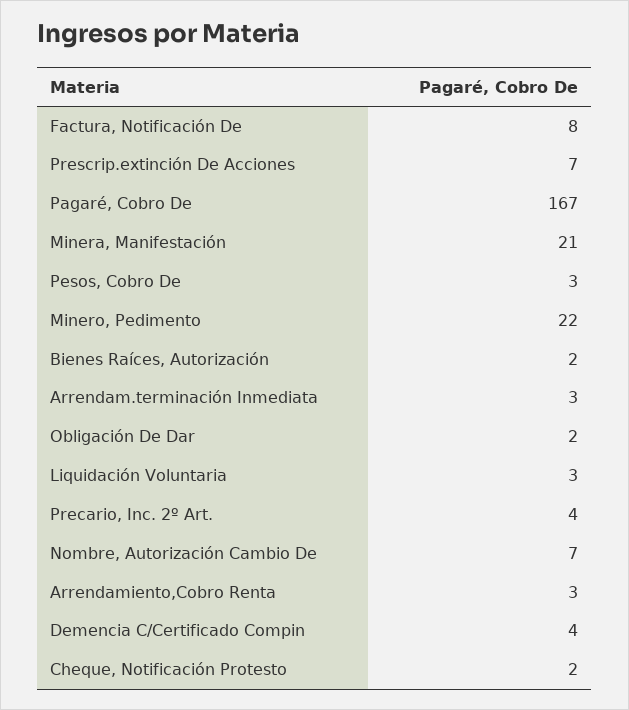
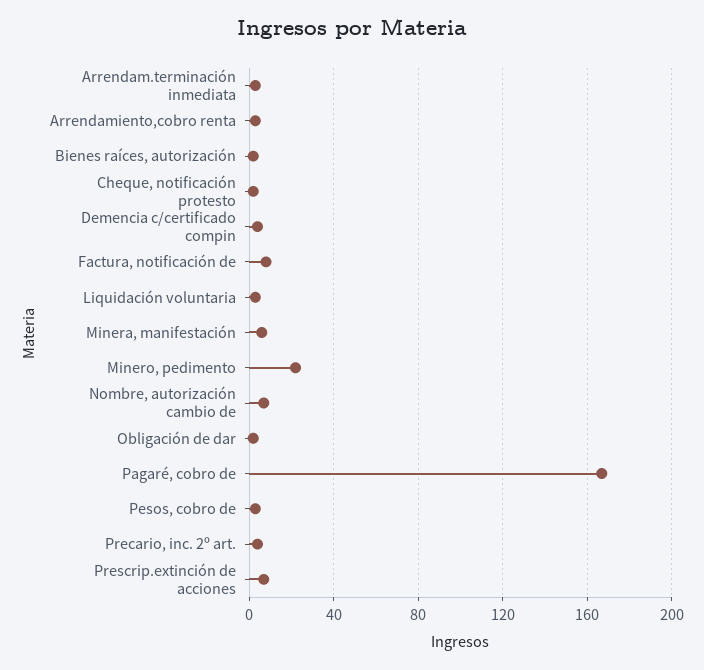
  {
    "Factura, Notificación De": 8,
    "Prescrip.extinción De Acciones": 7,
    "Pagaré, Cobro De": 167,
-   "Minera, Manifestación": 21,
+   "Minera, Manifestación": 5,
    "Pesos, Cobro De": 3,
    "Minero, Pedimento": 22,
    "Bienes Raíces, Autorización": 2,
    "Arrendam.terminación Inmediata": 3,
    "Obligación De Dar": 2,
    "Liquidación Voluntaria": 3,
    "Precario, Inc. 2º Art.": 4,
    "Nombre, Autorización Cambio De": 7,
    "Arrendamiento,Cobro Renta": 3,
    "Demencia C/Certificado Compin": 4,
    "Cheque, Notificación Protesto": 2
  }

